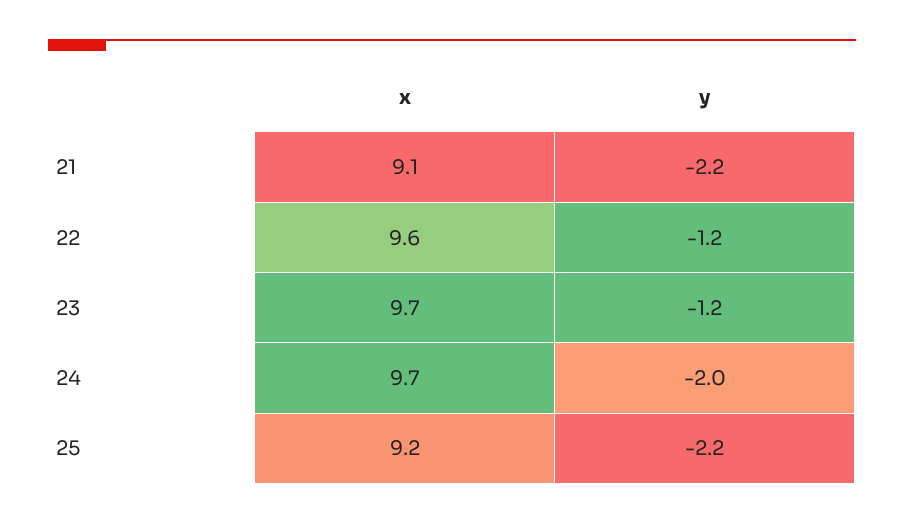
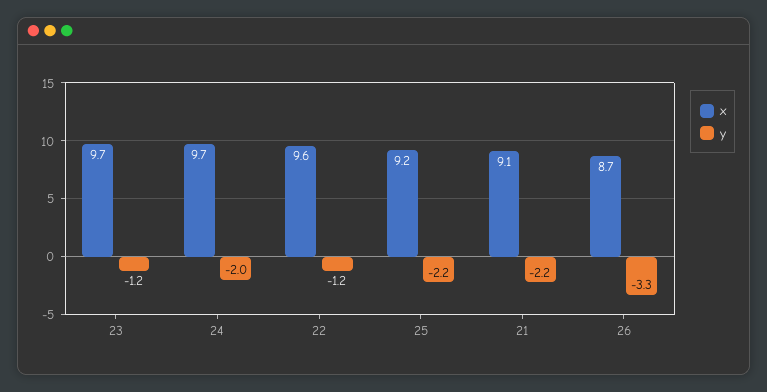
  {
    "x": {
      "21": 9.1,
      "22": 9.6,
      "23": 9.7,
      "24": 9.7,
-     "25": 9.2
+     "25": 9.2,
+     "26": 8.7
    },
    "y": {
      "21": -2.2,
      "22": -1.2,
      "23": -1.2,
      "24": -2,
-     "25": -2.2
+     "25": -2.2,
+     "26": -3.3
    }
  }

